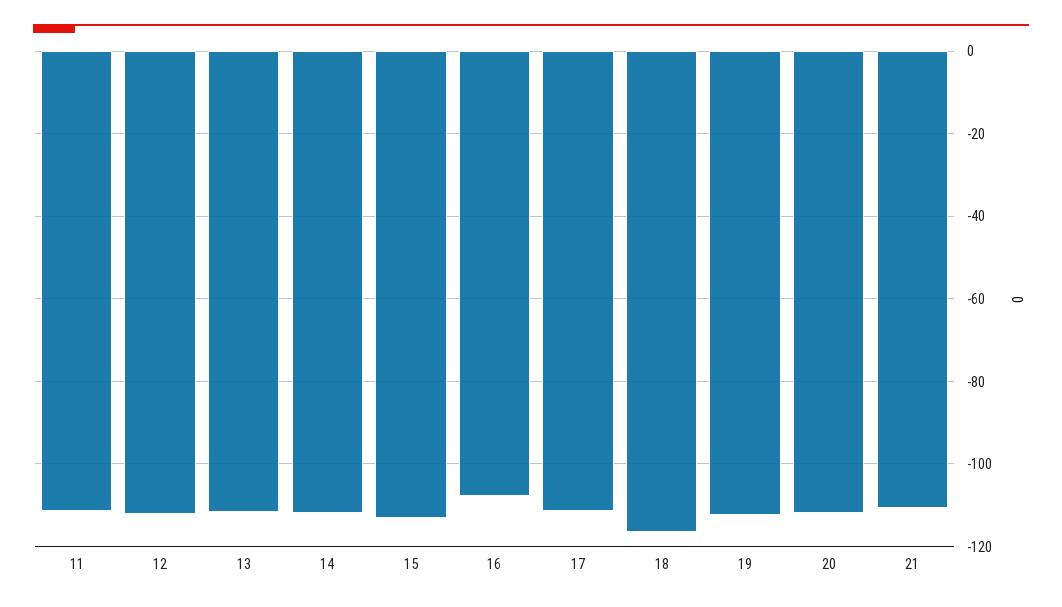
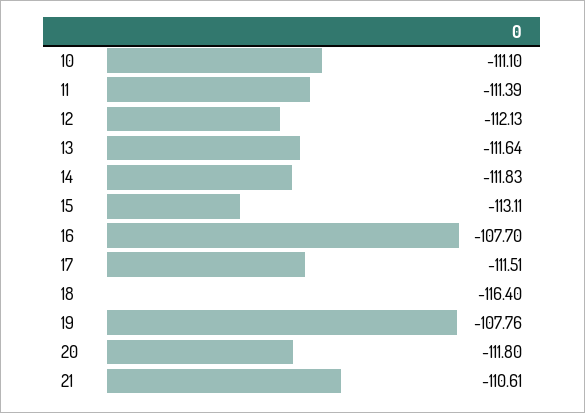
  {
    "11": -111.39,
    "12": -112.13,
    "13": -111.64,
    "14": -111.83,
    "15": -113.11,
    "16": -107.7,
    "17": -111.51,
    "18": -116.4,
-   "19": -112,
+   "19": -107.76,
    "20": -111.8,
-   "21": -110.61
+   "21": -110.61,
+   "10": -111.1
  }

